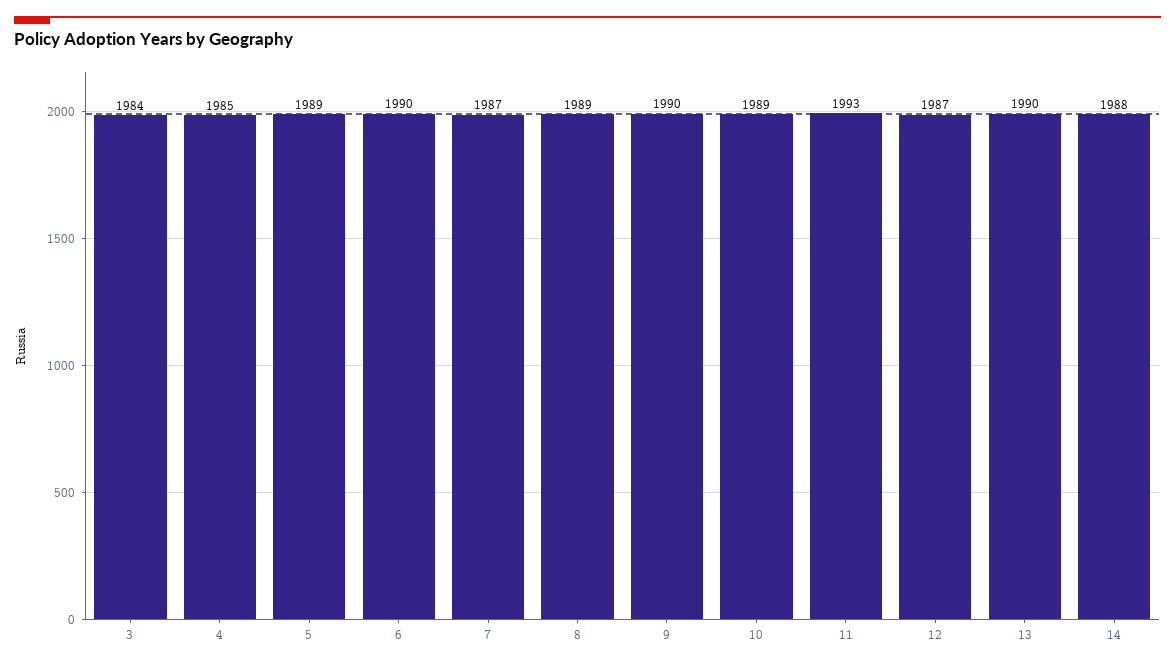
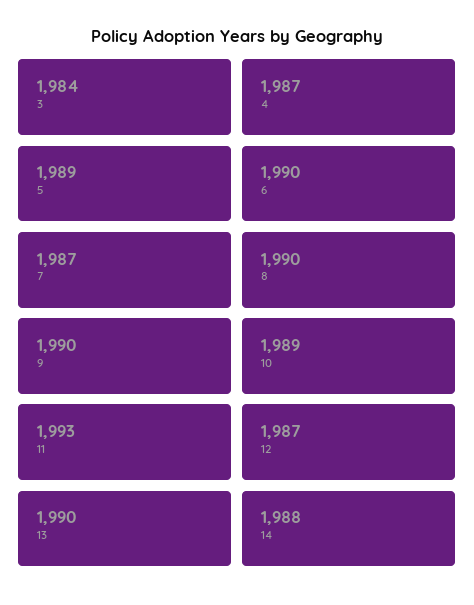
  {
    "3": 1984,
-   "4": 1985,
+   "4": 1987,
    "5": 1989,
    "6": 1990,
    "7": 1987,
-   "8": 1989,
+   "8": 1990,
    "9": 1990,
    "10": 1989,
    "11": 1993,
    "12": 1987,
    "13": 1990,
    "14": 1988
  }

